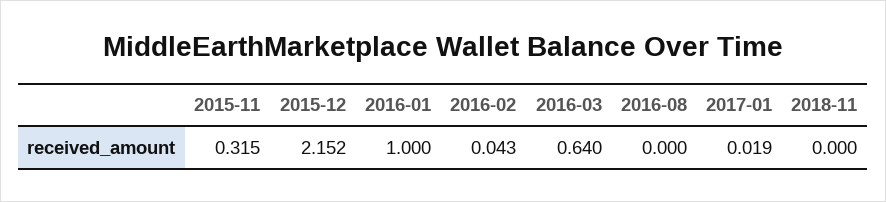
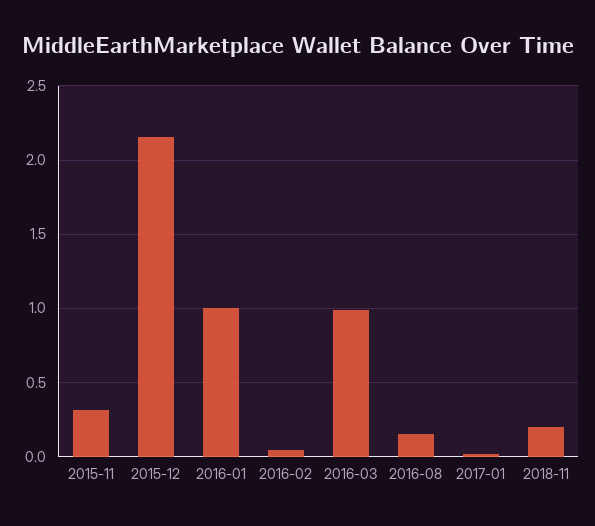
  {
    "2015-11": 0.315,
    "2015-12": 2.152,
    "2016-01": 1,
    "2016-02": 0.043,
-   "2016-03": 0.64,
+   "2016-03": 1,
-   "2016-08": 0,
+   "2016-08": 0.15,
    "2017-01": 0.019,
-   "2018-11": 0
+   "2018-11": 0.2
  }

